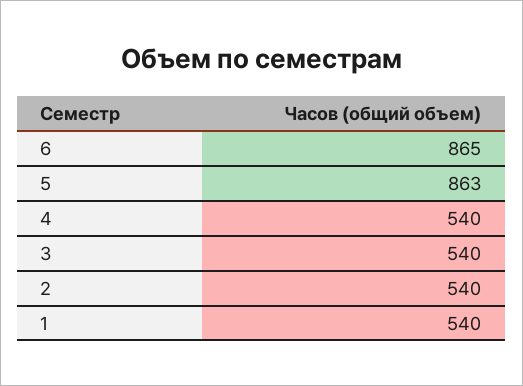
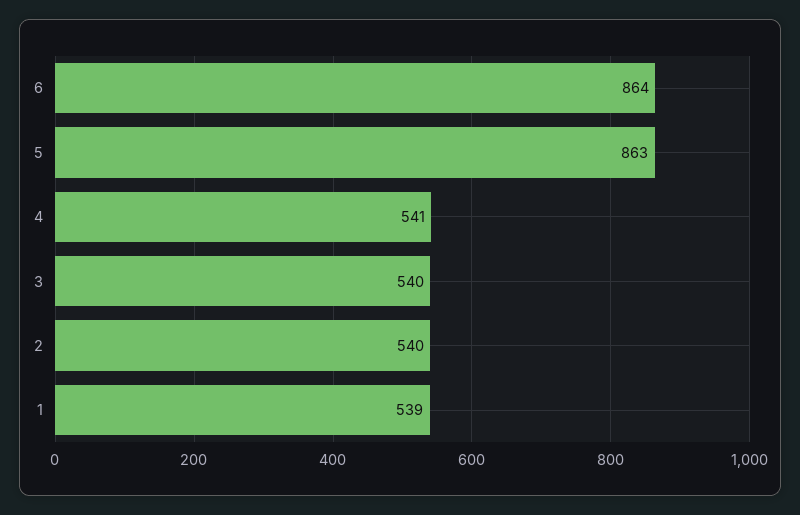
  {
-   "6": 865,
+   "6": 864,
    "5": 863,
-   "4": 540,
+   "4": 541,
    "3": 540,
    "2": 540,
-   "1": 540
+   "1": 539
  }

